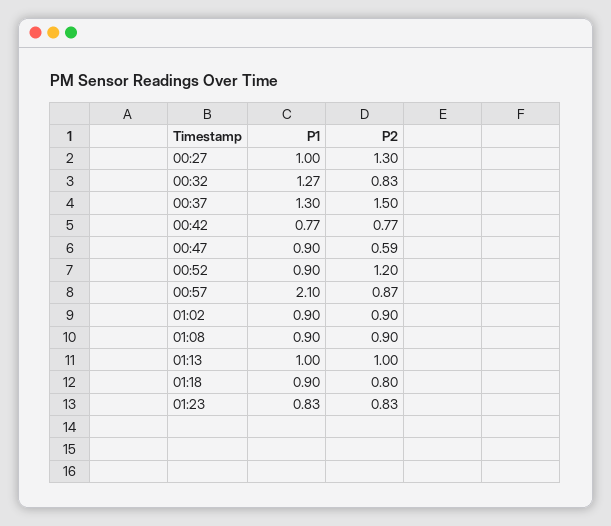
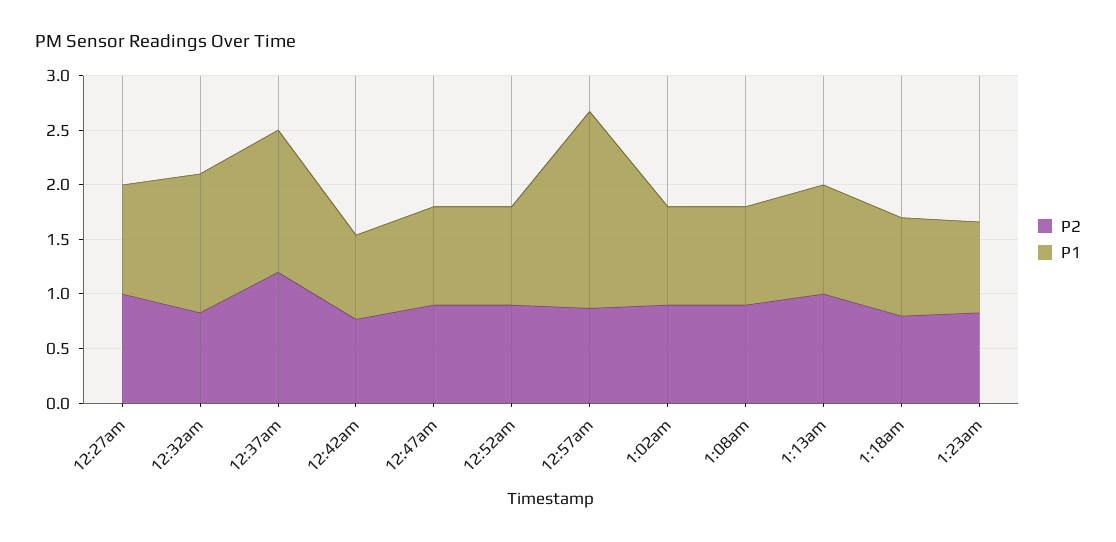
  {
    "P1": {
      "00:27": 1,
      "00:32": 1.27,
      "00:37": 1.3,
      "00:42": 0.77,
      "00:47": 0.9,
      "00:52": 0.9,
-     "00:57": 2.1,
+     "00:57": 1.8,
      "01:02": 0.9,
      "01:08": 0.9,
      "01:13": 1,
      "01:18": 0.9,
      "01:23": 0.83
    },
    "P2": {
-     "00:27": 1.3,
+     "00:27": 1,
      "00:32": 0.83,
-     "00:37": 1.5,
+     "00:37": 1.2,
      "00:42": 0.77,
-     "00:47": 0.59,
+     "00:47": 0.9,
-     "00:52": 1.2,
+     "00:52": 0.9,
      "00:57": 0.87,
      "01:02": 0.9,
      "01:08": 0.9,
      "01:13": 1,
      "01:18": 0.8,
      "01:23": 0.83
    }
  }

